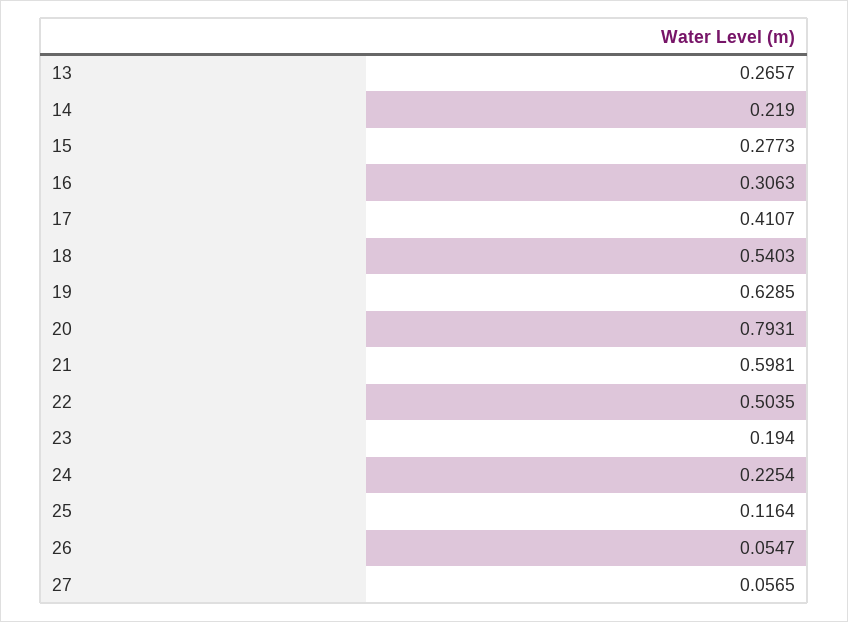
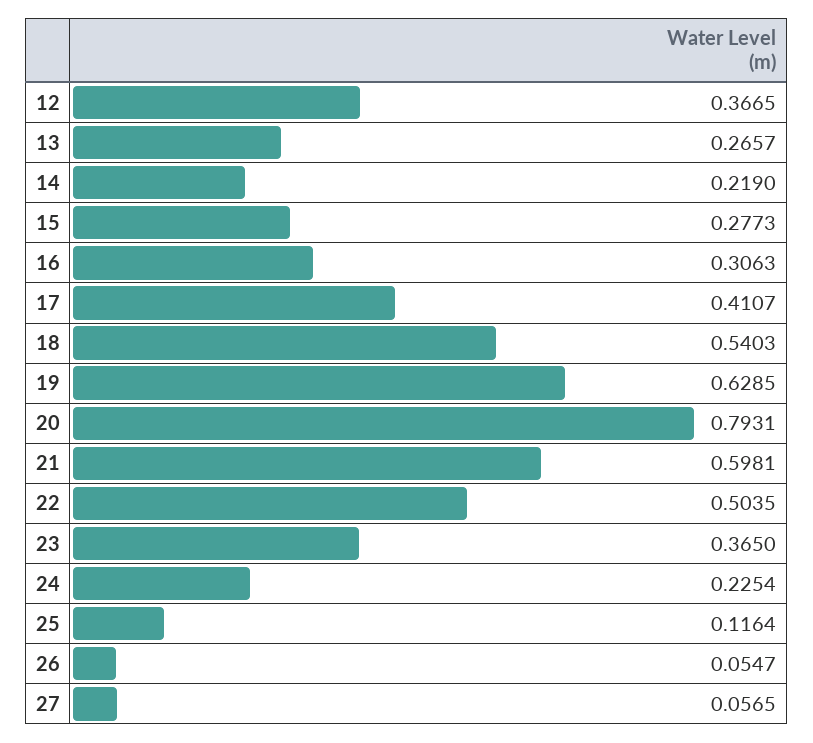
  {
    "13": 0.2657,
    "14": 0.219,
    "15": 0.2773,
    "16": 0.3063,
    "17": 0.4107,
    "18": 0.5403,
    "19": 0.6285,
    "20": 0.7931,
    "21": 0.5981,
    "22": 0.5035,
-   "23": 0.194,
+   "23": 0.365,
    "24": 0.2254,
    "25": 0.1164,
    "26": 0.0547,
-   "27": 0.0565
+   "27": 0.0565,
+   "12": 0.3665
  }

